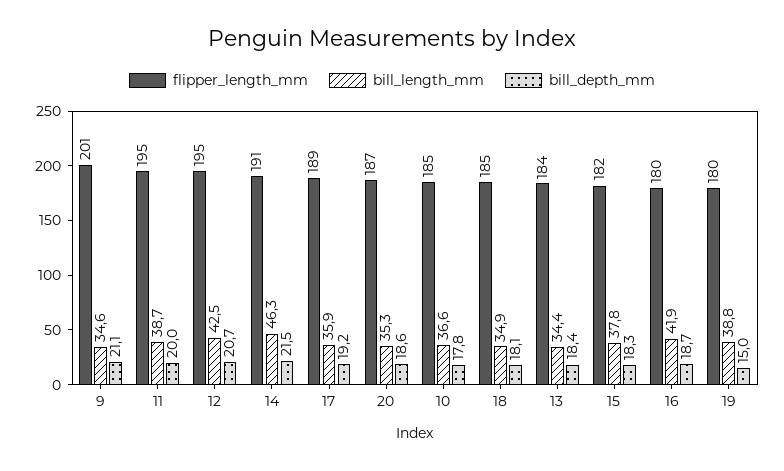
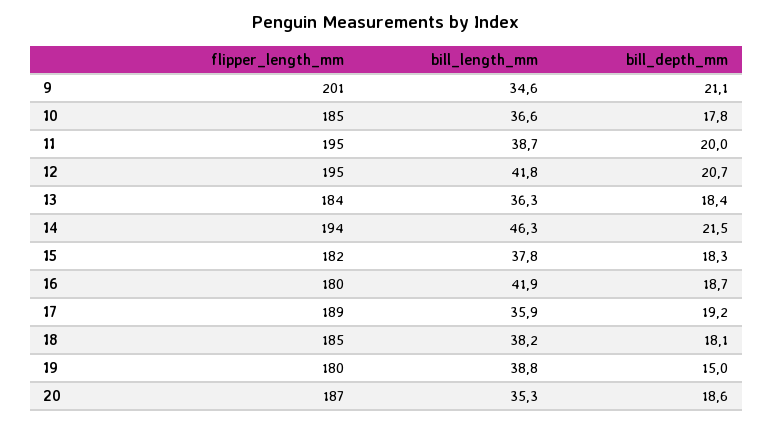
  {
    "flipper_length_mm": {
      "9": 201,
      "11": 195,
      "12": 195,
-     "14": 191,
+     "14": 194,
      "17": 189,
      "20": 187,
      "10": 185,
      "18": 185,
      "13": 184,
      "15": 182,
      "16": 180,
      "19": 180
    },
    "bill_length_mm": {
      "9": 34.6,
      "11": 38.7,
-     "12": 42.5,
+     "12": 41.8,
      "14": 46.3,
      "17": 35.9,
      "20": 35.3,
      "10": 36.6,
-     "18": 34.9,
+     "18": 38.2,
-     "13": 34.4,
+     "13": 36.3,
      "15": 37.8,
      "16": 41.9,
      "19": 38.8
    },
    "bill_depth_mm": {
      "9": 21.1,
      "11": 20,
      "12": 20.7,
      "14": 21.5,
      "17": 19.2,
      "20": 18.6,
      "10": 17.8,
      "18": 18.1,
      "13": 18.4,
      "15": 18.3,
      "16": 18.7,
      "19": 15
    }
  }

